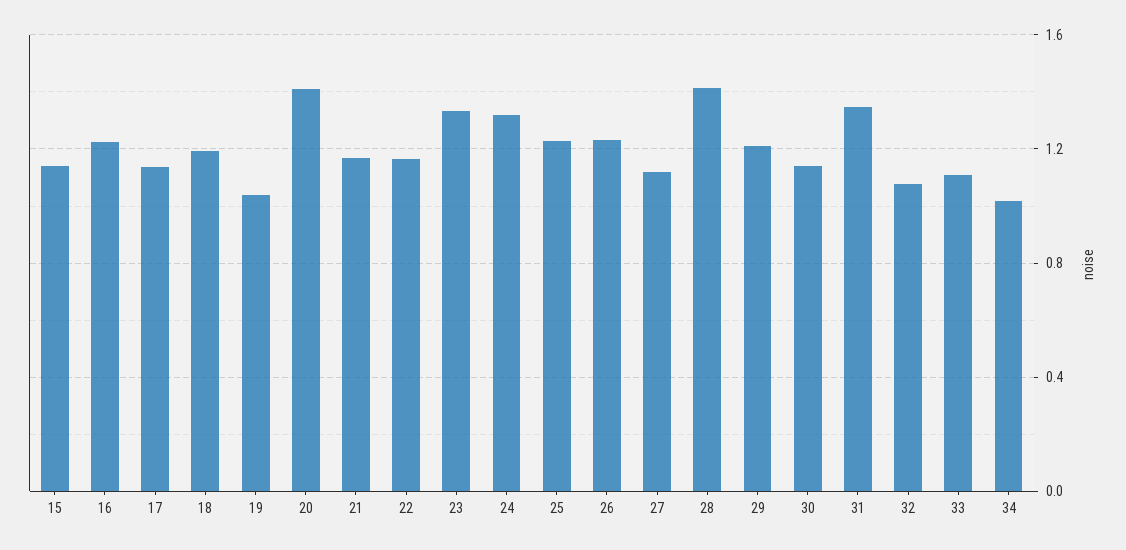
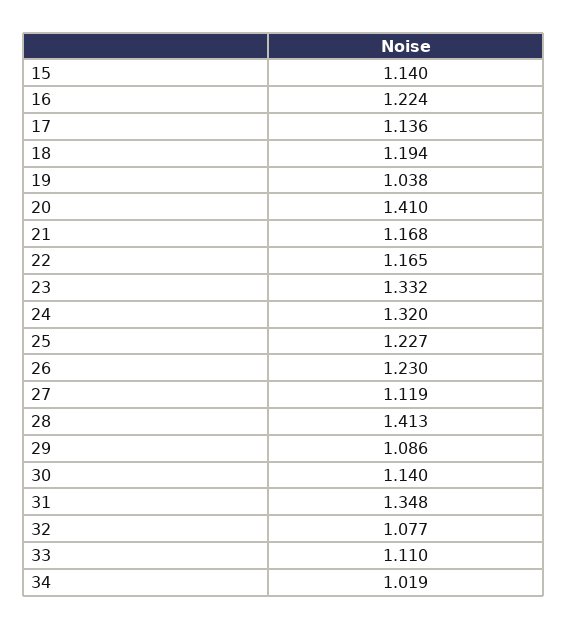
  {
    "15": 1.14,
    "16": 1.224,
    "17": 1.136,
    "18": 1.194,
    "19": 1.038,
    "20": 1.41,
    "21": 1.168,
    "22": 1.165,
    "23": 1.332,
    "24": 1.32,
    "25": 1.227,
    "26": 1.23,
    "27": 1.119,
    "28": 1.413,
-   "29": 1.2,
+   "29": 1.086,
    "30": 1.14,
    "31": 1.348,
    "32": 1.077,
    "33": 1.11,
    "34": 1.019
  }

